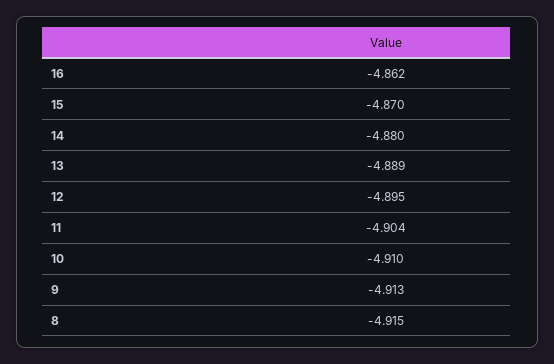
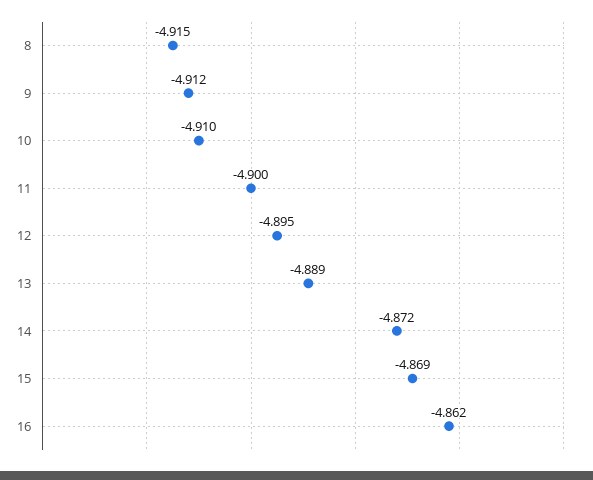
  {
    "16": -4.862,
-   "15": -4.87,
+   "15": -4.869,
-   "14": -4.88,
+   "14": -4.872,
    "13": -4.889,
    "12": -4.895,
-   "11": -4.904,
+   "11": -4.9,
    "10": -4.91,
-   "9": -4.913,
+   "9": -4.912,
    "8": -4.915
  }

